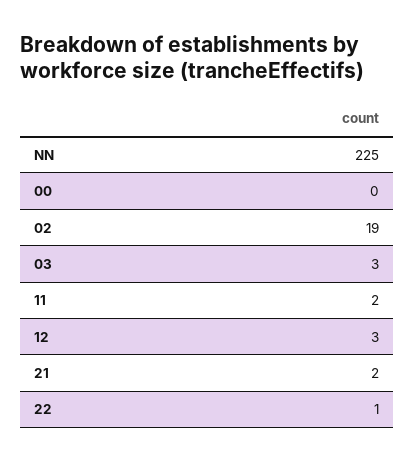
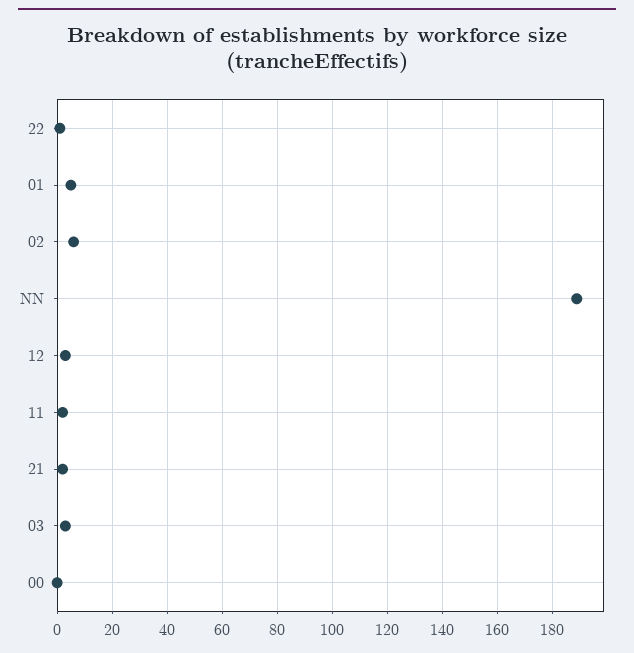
  {
-   "NN": 225,
+   "NN": 190,
    "00": 0,
-   "02": 19,
+   "02": 5,
    "03": 3,
    "11": 2,
    "12": 3,
    "21": 2,
-   "22": 1
+   "22": 1,
+   "01": 5
  }

